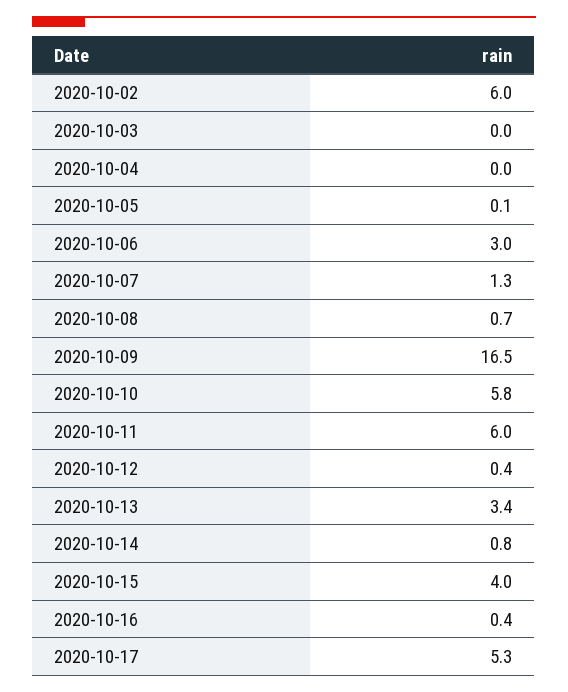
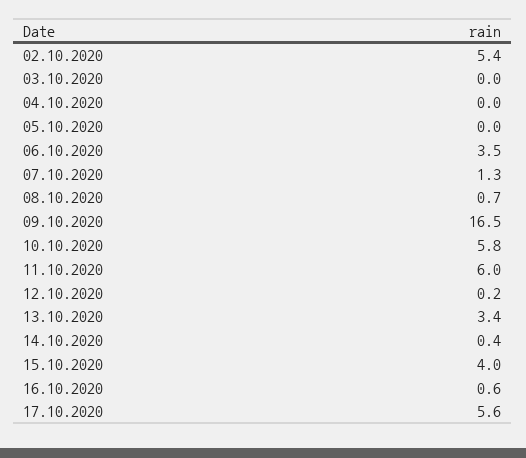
  {
-   "2020-10-02": 6,
+   "2020-10-02": 5.4,
    "2020-10-03": 0,
    "2020-10-04": 0,
-   "2020-10-05": 0.1,
+   "2020-10-05": 0,
-   "2020-10-06": 3,
+   "2020-10-06": 3.5,
    "2020-10-07": 1.3,
    "2020-10-08": 0.7,
    "2020-10-09": 16.5,
    "2020-10-10": 5.8,
    "2020-10-11": 6,
-   "2020-10-12": 0.4,
+   "2020-10-12": 0.2,
    "2020-10-13": 3.4,
-   "2020-10-14": 0.8,
+   "2020-10-14": 0.4,
    "2020-10-15": 4,
-   "2020-10-16": 0.4,
+   "2020-10-16": 0.6,
-   "2020-10-17": 5.3
+   "2020-10-17": 5.6
  }

